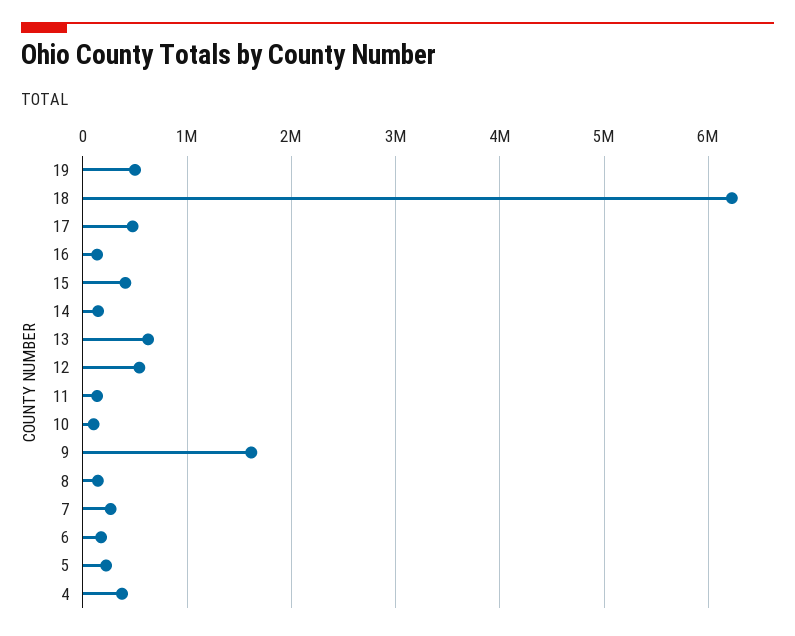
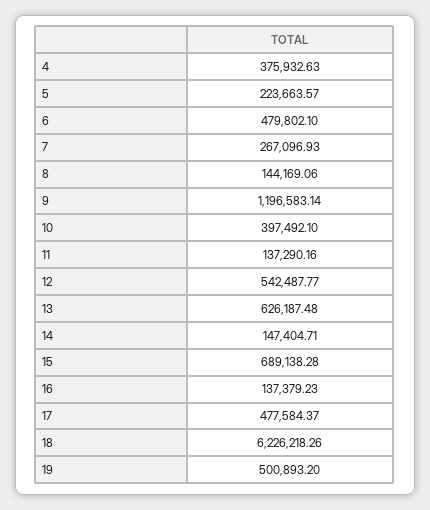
  {
    "19": 500893.2,
    "18": 6226218.26,
    "17": 477584.37,
    "16": 137379.23,
-   "15": 400000,
+   "15": 689138.28,
    "14": 147404.71,
    "13": 626187.48,
    "12": 542487.77,
    "11": 137290.16,
-   "10": 100000,
+   "10": 397492.1,
-   "9": 1600000,
+   "9": 1196583.14,
    "8": 144169.06,
    "7": 267096.93,
-   "6": 200000,
+   "6": 479802.1,
    "5": 223663.57,
    "4": 375932.63
  }

